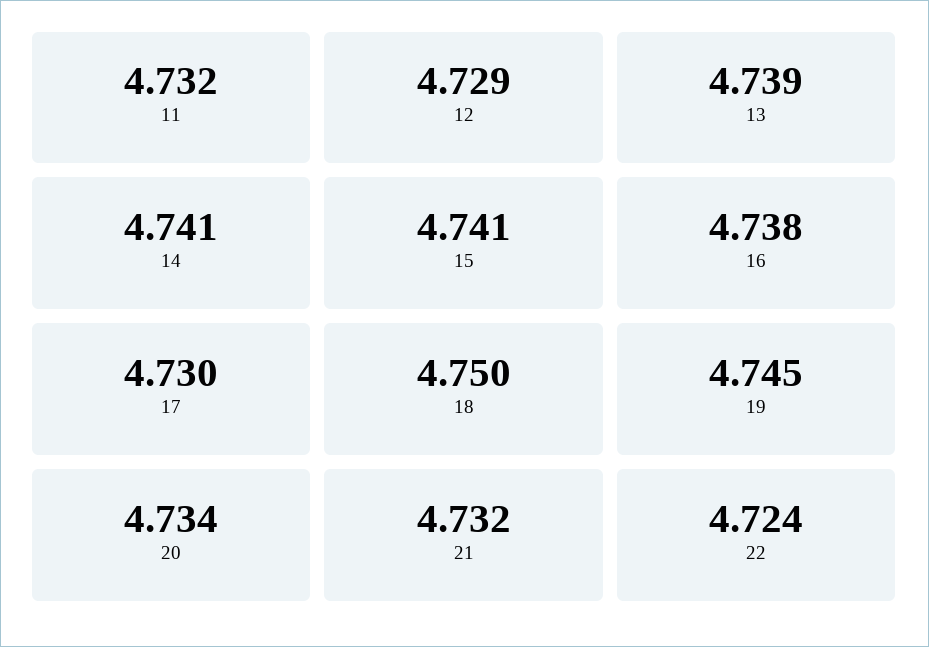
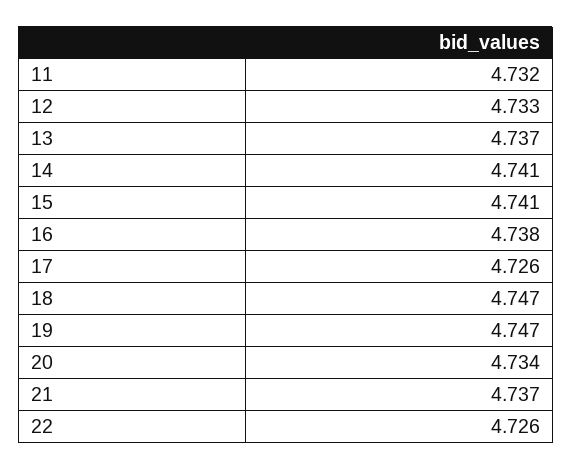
  {
    "11": 4.732,
-   "12": 4.729,
+   "12": 4.733,
-   "13": 4.739,
+   "13": 4.737,
    "14": 4.741,
    "15": 4.741,
    "16": 4.738,
-   "17": 4.73,
+   "17": 4.726,
-   "18": 4.75,
+   "18": 4.747,
-   "19": 4.745,
+   "19": 4.747,
    "20": 4.734,
-   "21": 4.732,
+   "21": 4.737,
-   "22": 4.724
+   "22": 4.726
  }

